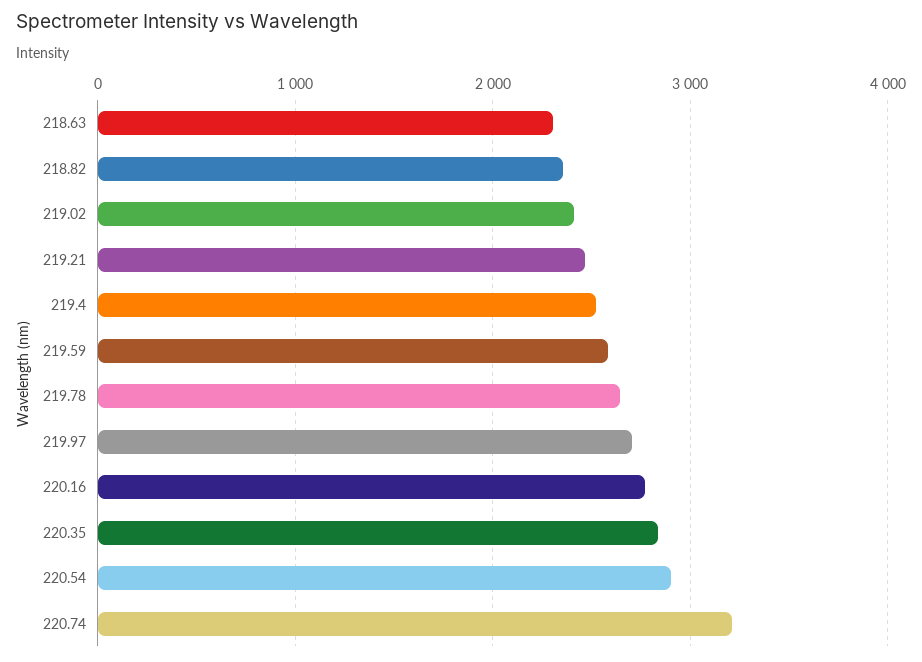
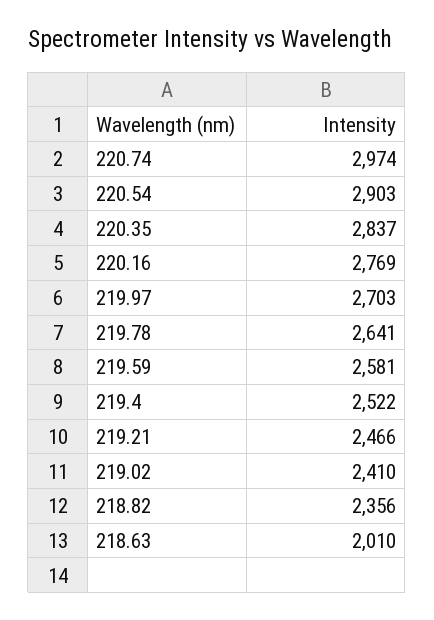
  {
-   "218.63": 2300,
+   "218.63": 2010,
    "218.82": 2356,
    "219.02": 2410,
    "219.21": 2466,
    "219.4": 2522,
    "219.59": 2581,
    "219.78": 2641,
    "219.97": 2703,
    "220.16": 2769,
    "220.35": 2837,
    "220.54": 2903,
-   "220.74": 3200
+   "220.74": 2974
  }

